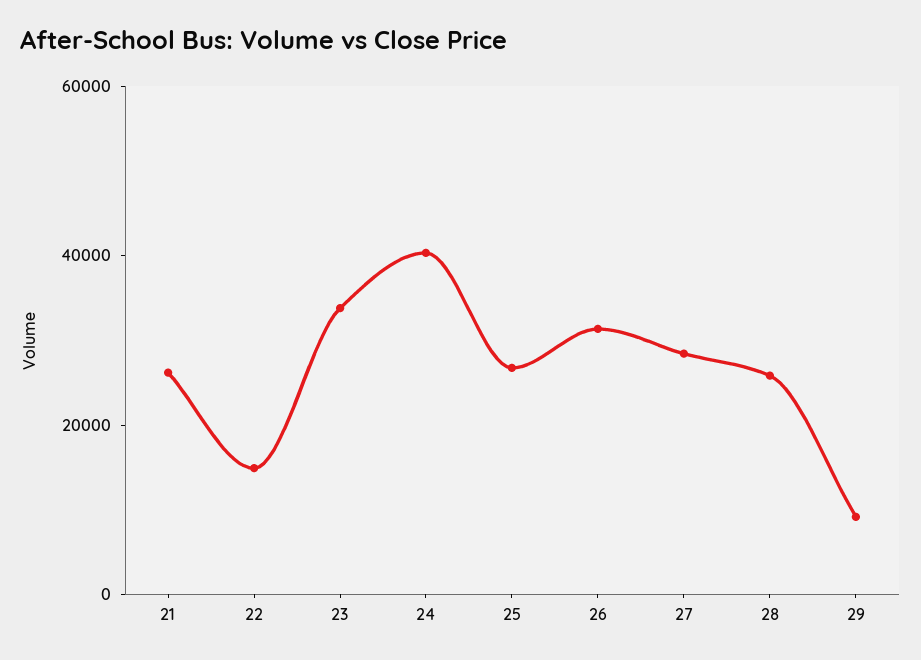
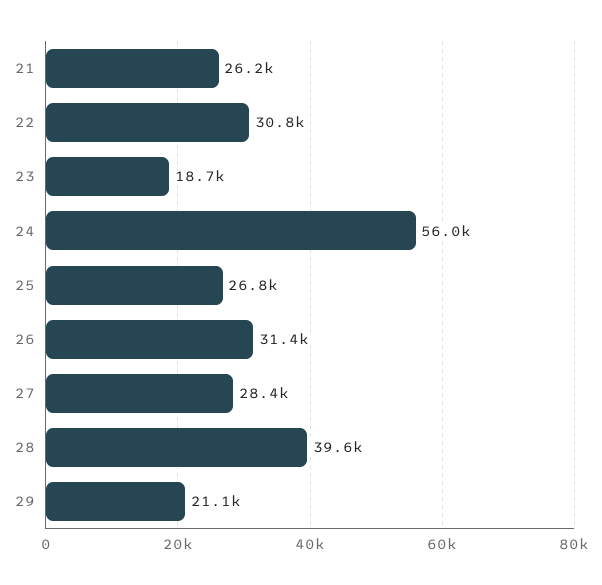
  {
    "21": 26200,
-   "22": 15000,
+   "22": 30800,
-   "23": 35000,
+   "23": 18700,
-   "24": 40000,
+   "24": 56000,
    "25": 26800,
    "26": 31400,
    "27": 28400,
-   "28": 25000,
+   "28": 39600,
-   "29": 10000
+   "29": 21100
  }

